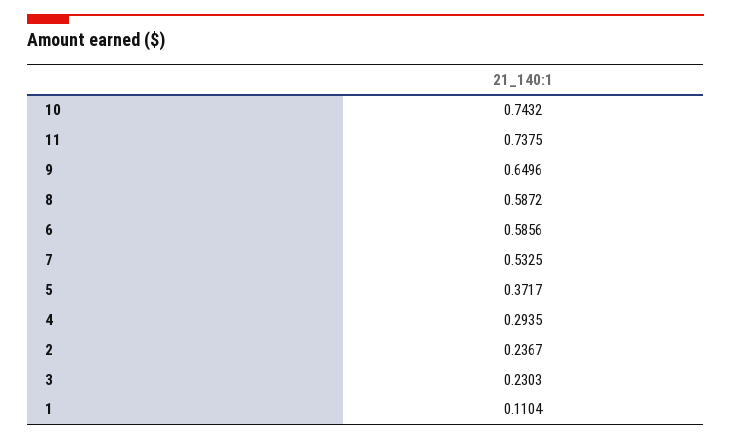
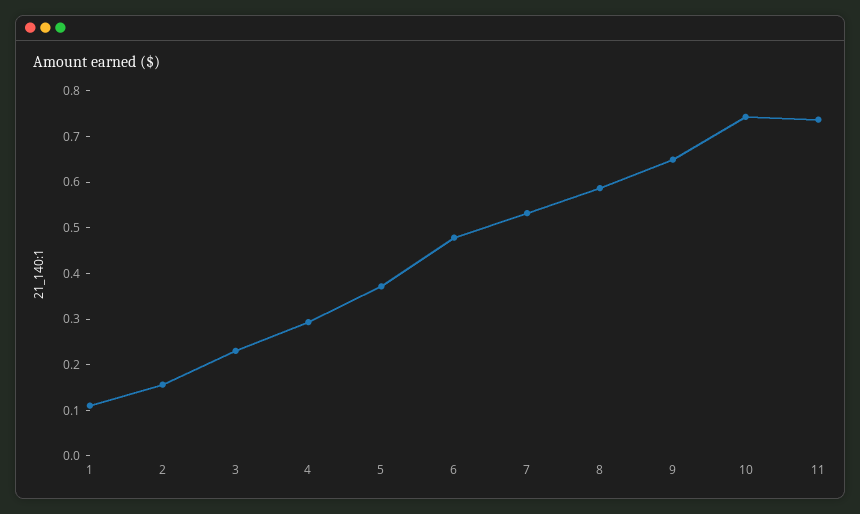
  {
    "10": 0.7432,
    "11": 0.7375,
    "9": 0.6496,
    "8": 0.5872,
-   "6": 0.5856,
+   "6": 0.48,
    "7": 0.5325,
    "5": 0.3717,
    "4": 0.2935,
-   "2": 0.2367,
+   "2": 0.16,
    "3": 0.2303,
    "1": 0.1104
  }

